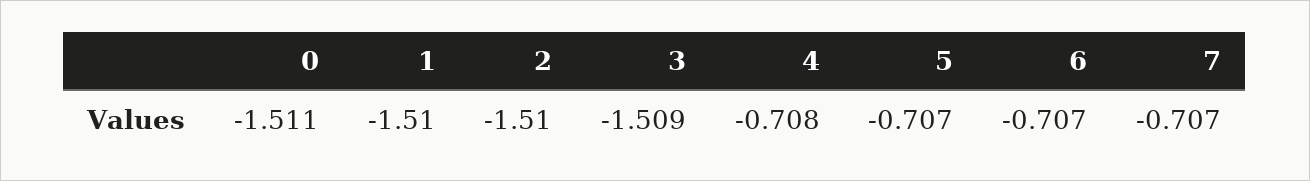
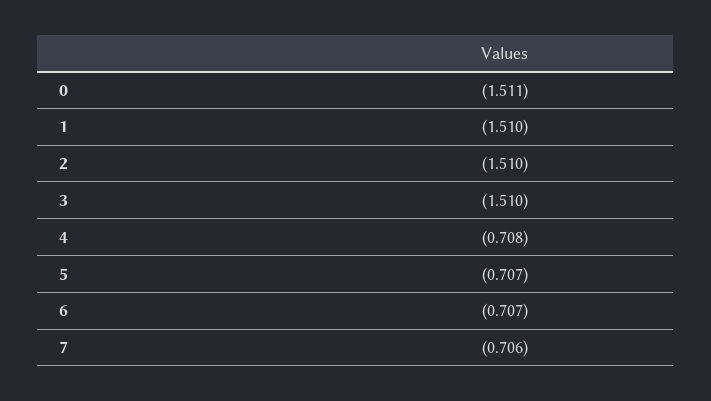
  {
    "0": -1.511,
    "1": -1.51,
    "2": -1.51,
-   "3": -1.509,
+   "3": -1.51,
    "4": -0.708,
    "5": -0.707,
    "6": -0.707,
-   "7": -0.707
+   "7": -0.706
  }

